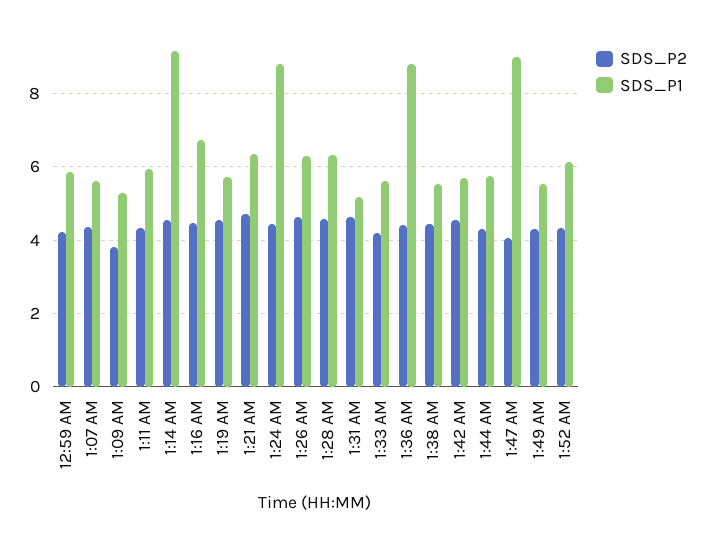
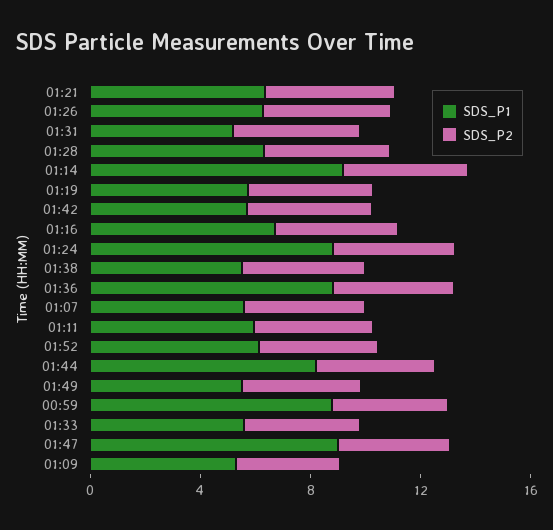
  {
    "SDS_P2": {
      "12:59 AM": 4.2,
      "1:07 AM": 4.4,
      "1:09 AM": 3.8,
      "1:11 AM": 4.4,
      "1:14 AM": 4.6,
      "1:16 AM": 4.4,
      "1:19 AM": 4.6,
      "1:21 AM": 4.8,
      "1:24 AM": 4.4,
      "1:26 AM": 4.6,
      "1:28 AM": 4.6,
      "1:31 AM": 4.6,
      "1:33 AM": 4.2,
      "1:36 AM": 4.4,
      "1:38 AM": 4.4,
      "1:42 AM": 4.6,
      "1:44 AM": 4.4,
      "1:47 AM": 4,
      "1:49 AM": 4.4,
      "1:52 AM": 4.4
    },
    "SDS_P1": {
-     "12:59 AM": 5.8,
+     "12:59 AM": 9,
      "1:07 AM": 5.6,
      "1:09 AM": 5.2,
      "1:11 AM": 6,
      "1:14 AM": 9.2,
      "1:16 AM": 6.8,
      "1:19 AM": 5.8,
      "1:21 AM": 6.4,
      "1:24 AM": 8.8,
      "1:26 AM": 6.2,
      "1:28 AM": 6.4,
      "1:31 AM": 5.2,
      "1:33 AM": 5.6,
      "1:36 AM": 8.8,
      "1:38 AM": 5.6,
      "1:42 AM": 5.6,
-     "1:44 AM": 5.8,
+     "1:44 AM": 8,
      "1:47 AM": 9,
      "1:49 AM": 5.6,
      "1:52 AM": 6.2
    }
  }

